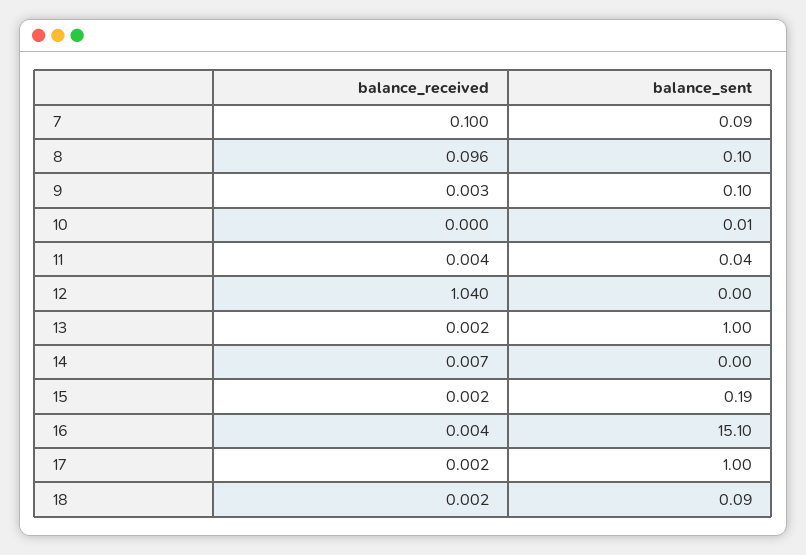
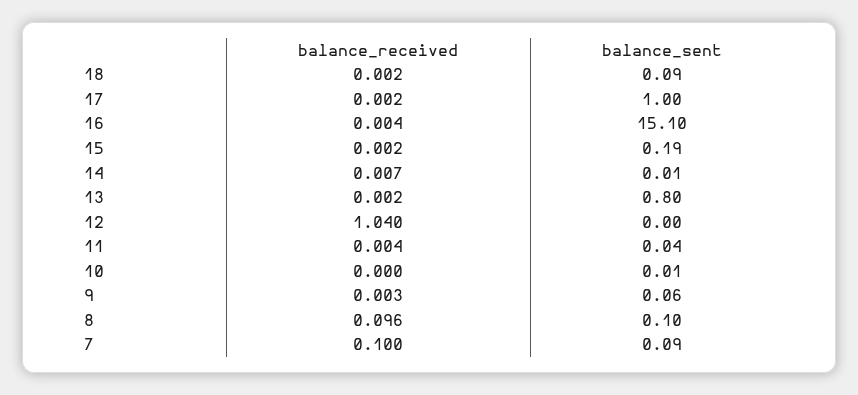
  {
    "balance_received": {
      "7": 0.1,
      "8": 0.096,
      "9": 0.003,
      "10": 0,
      "11": 0.004,
      "12": 1.04,
      "13": 0.002,
      "14": 0.007,
      "15": 0.002,
      "16": 0.004,
      "17": 0.002,
      "18": 0.002
    },
    "balance_sent": {
      "7": 0.09,
      "8": 0.1,
-     "9": 0.1,
+     "9": 0.06,
      "10": 0.01,
      "11": 0.04,
      "12": 0,
-     "13": 1,
+     "13": 0.8,
-     "14": 0,
+     "14": 0.01,
      "15": 0.19,
      "16": 15.1,
      "17": 1,
      "18": 0.09
    }
  }

